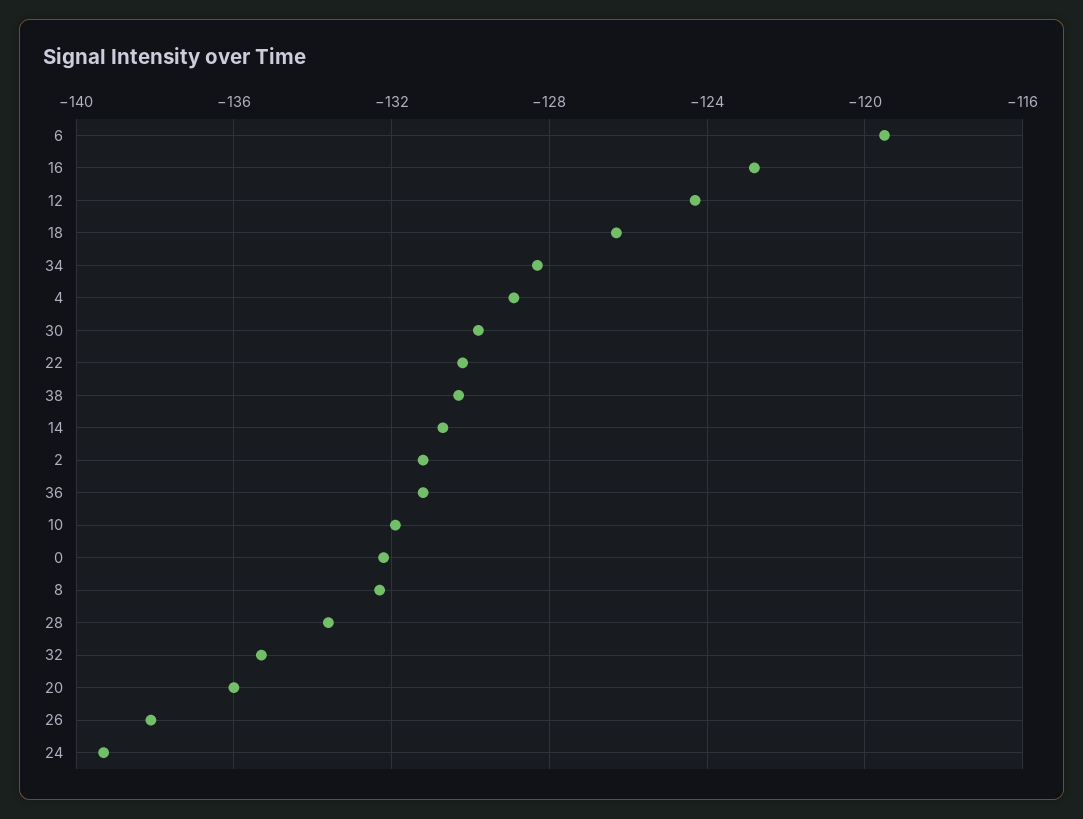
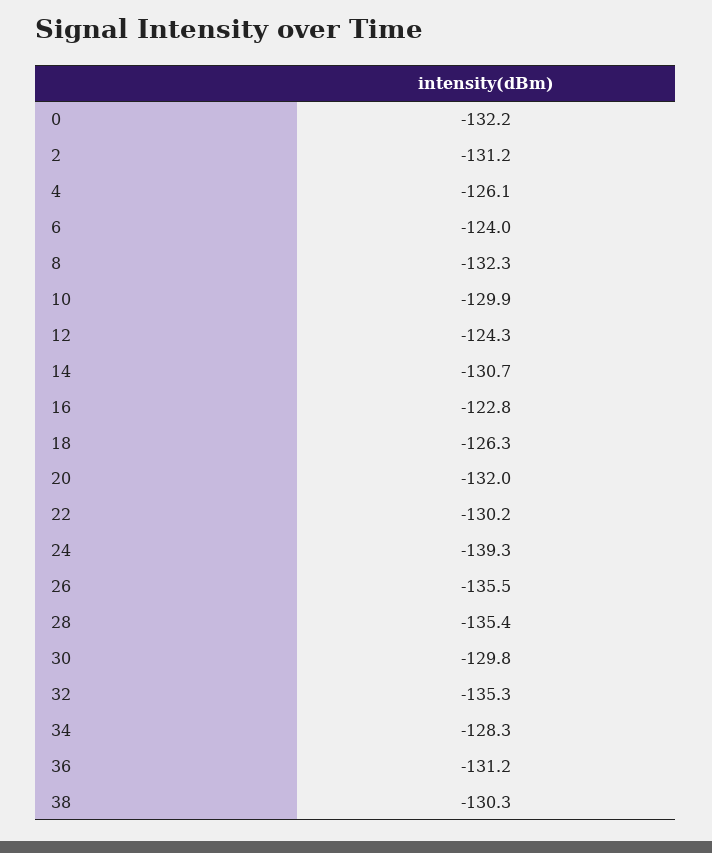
  {
-   "6": -119.5,
+   "6": -124,
    "16": -122.8,
    "12": -124.3,
    "18": -126.3,
    "34": -128.3,
-   "4": -129,
+   "4": -126.1,
    "30": -129.8,
    "22": -130.2,
    "38": -130.3,
    "14": -130.7,
    "2": -131.2,
    "36": -131.2,
-   "10": -132,
+   "10": -129.9,
    "0": -132.2,
    "8": -132.3,
-   "28": -133.5,
+   "28": -135.4,
    "32": -135.3,
-   "20": -136,
+   "20": -132,
-   "26": -138,
+   "26": -135.5,
    "24": -139.3
  }

